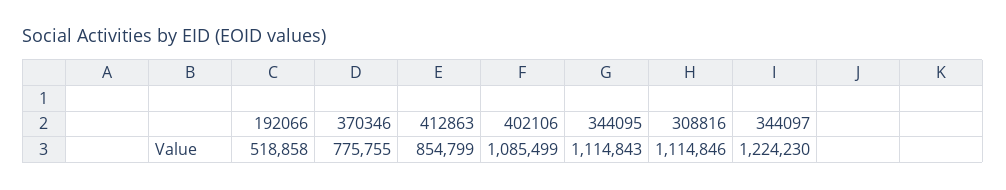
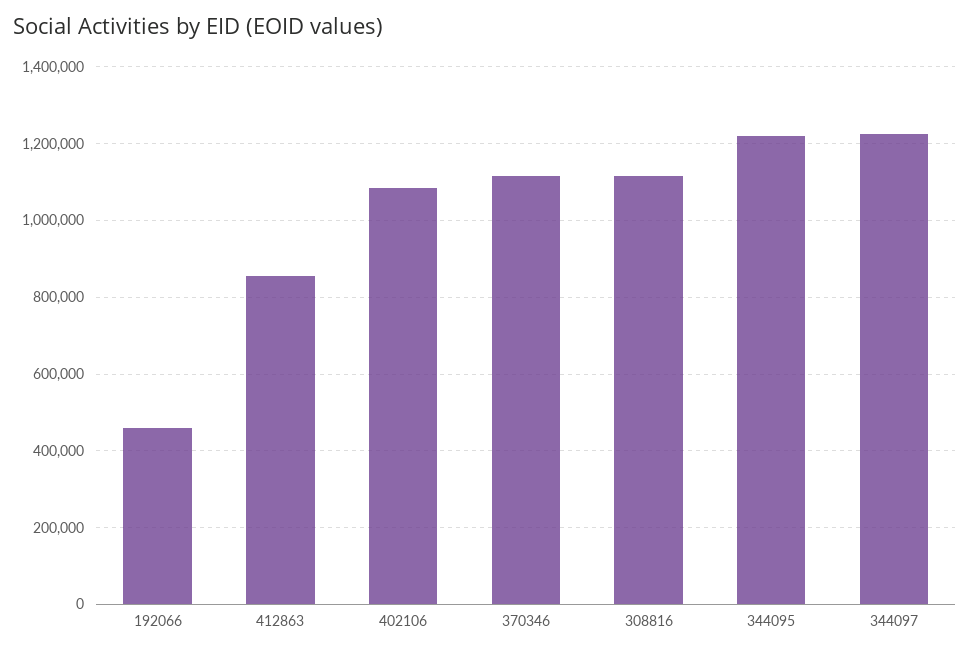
  {
-   "192066": 518858,
+   "192066": 460000,
-   "370346": 775755,
+   "370346": 1120000,
    "412863": 854799,
    "402106": 1085499,
-   "344095": 1114843,
+   "344095": 1220000,
    "308816": 1114846,
    "344097": 1224230
  }

